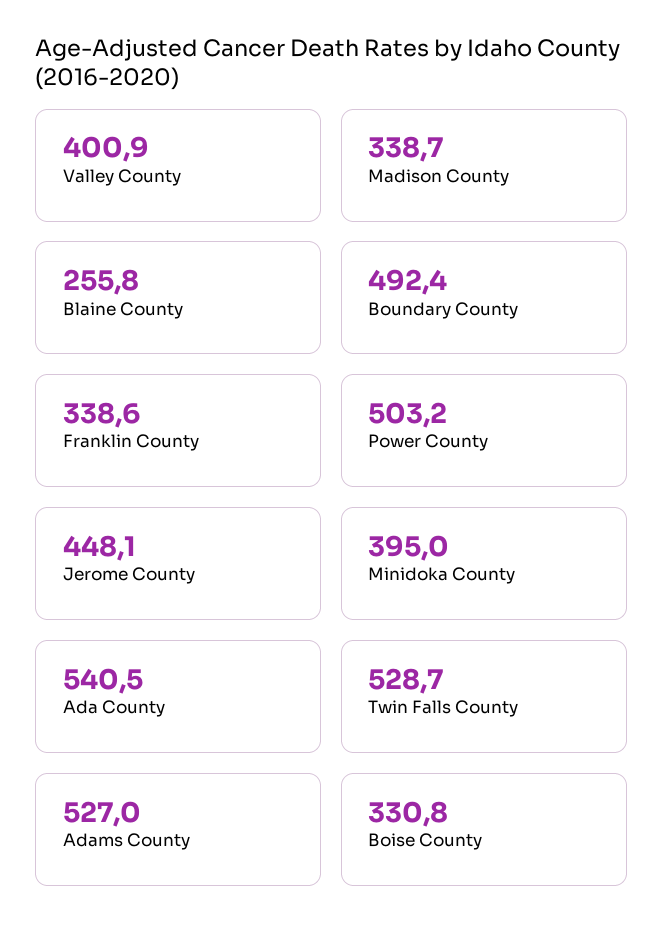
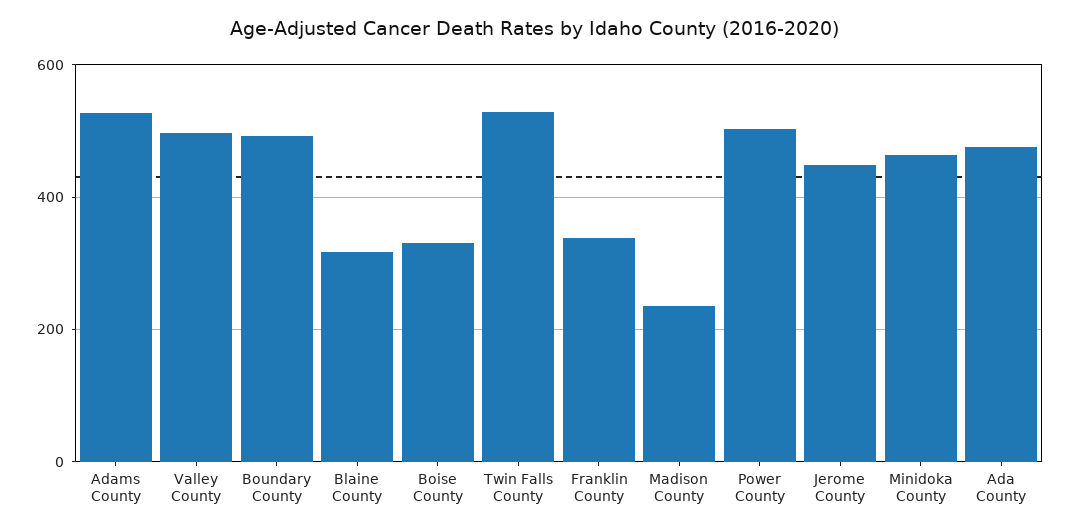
  {
-   "Valley County": 400.9,
+   "Valley County": 500,
-   "Madison County": 338.7,
+   "Madison County": 240,
-   "Blaine County": 255.8,
+   "Blaine County": 320,
    "Boundary County": 492.4,
    "Franklin County": 338.6,
    "Power County": 503.2,
    "Jerome County": 448.1,
-   "Minidoka County": 395,
+   "Minidoka County": 460,
-   "Ada County": 540.5,
+   "Ada County": 480,
    "Twin Falls County": 528.7,
    "Adams County": 527,
    "Boise County": 330.8
  }

